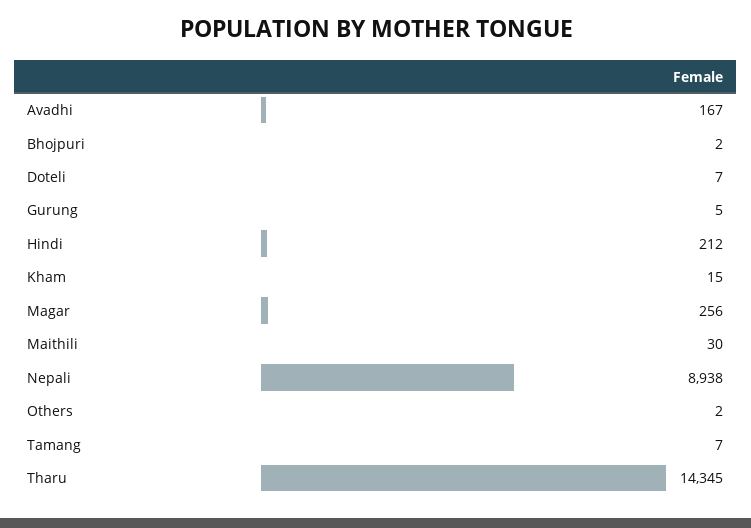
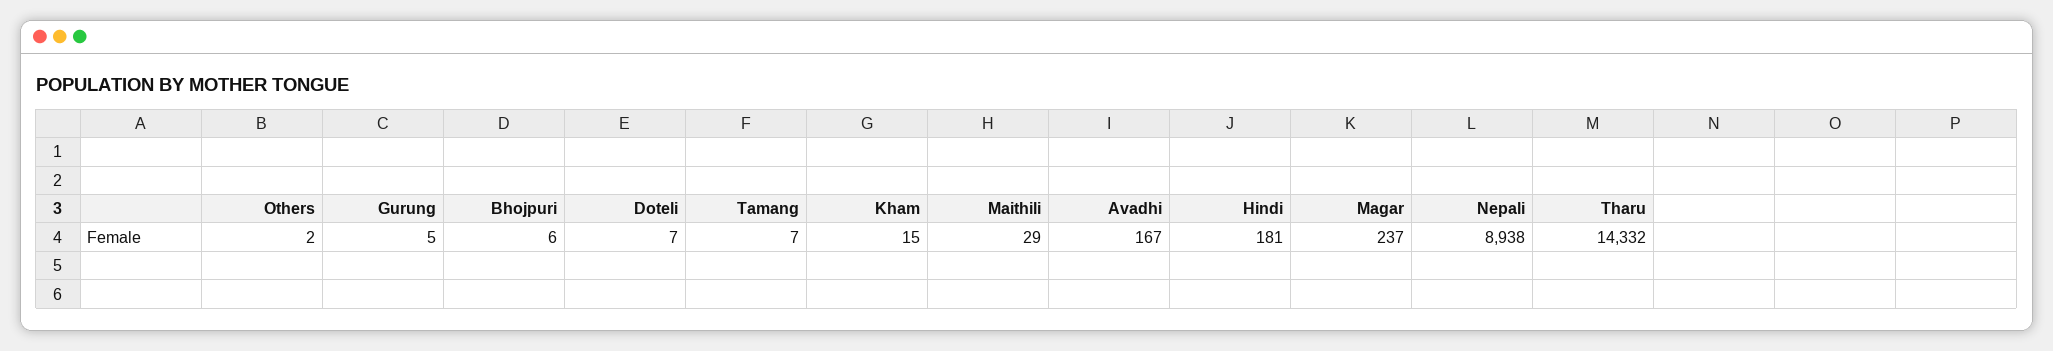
  {
    "Avadhi": 167,
-   "Bhojpuri": 2,
+   "Bhojpuri": 6,
    "Doteli": 7,
    "Gurung": 5,
-   "Hindi": 212,
+   "Hindi": 181,
    "Kham": 15,
-   "Magar": 256,
+   "Magar": 237,
-   "Maithili": 30,
+   "Maithili": 29,
    "Nepali": 8938,
    "Others": 2,
    "Tamang": 7,
-   "Tharu": 14345
+   "Tharu": 14332
  }

